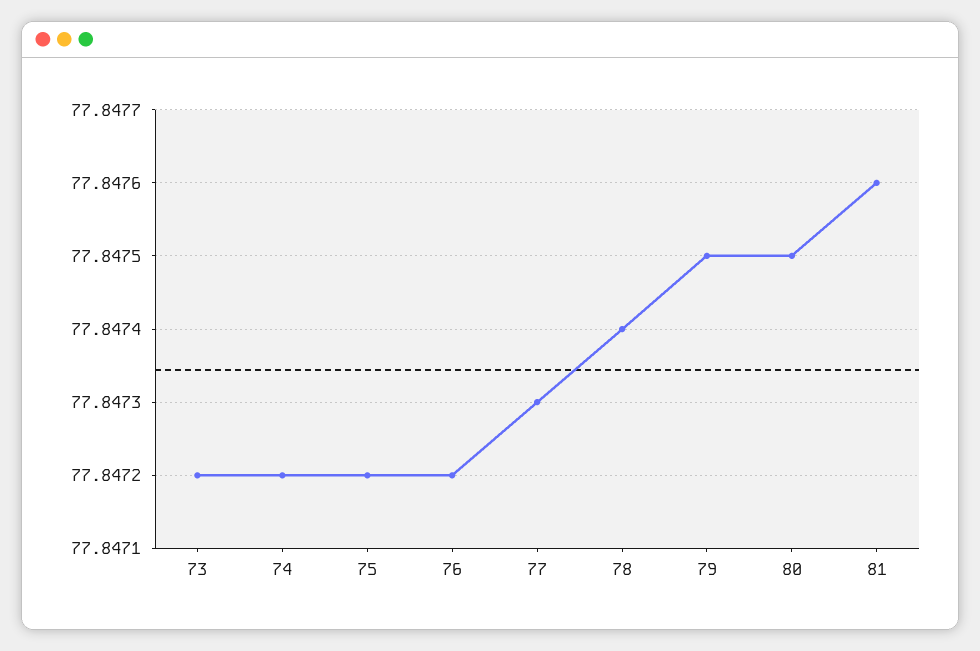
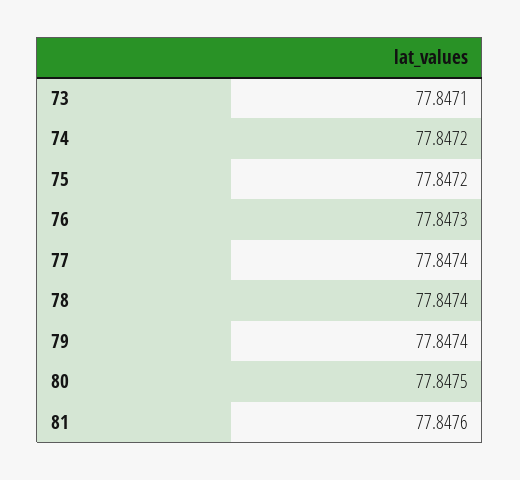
  {
-   "73": 77.8472,
+   "73": 77.8471,
    "74": 77.8472,
    "75": 77.8472,
-   "76": 77.8472,
+   "76": 77.8473,
-   "77": 77.8473,
+   "77": 77.8474,
    "78": 77.8474,
-   "79": 77.8475,
+   "79": 77.8474,
    "80": 77.8475,
    "81": 77.8476
  }

